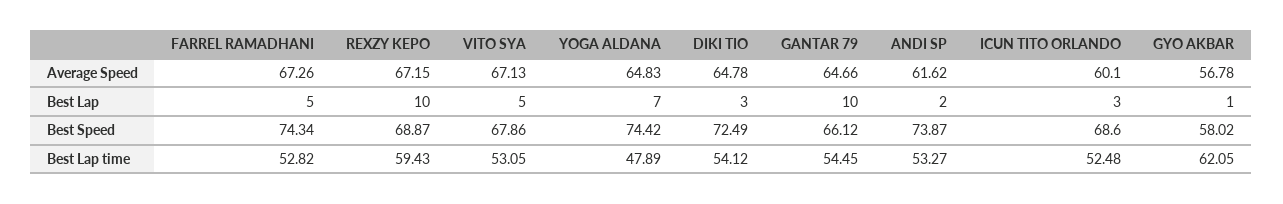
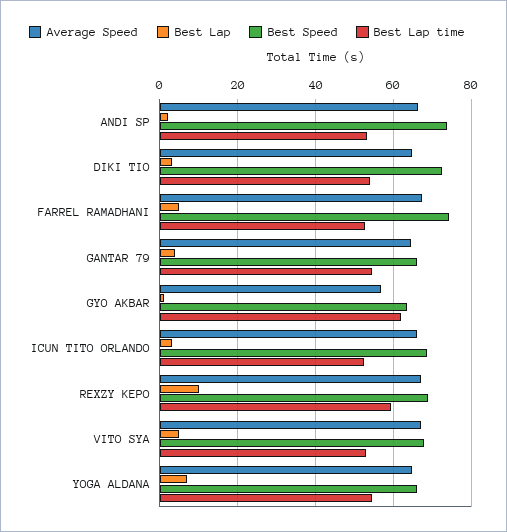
  {
    "Average Speed": {
      "FARREL RAMADHANI": 67.26,
      "REXZY KEPO": 67.15,
      "VITO SYA": 67.13,
      "YOGA ALDANA": 64.83,
      "DIKI TIO": 64.78,
      "GANTAR 79": 64.66,
-     "ANDI SP": 61.62,
+     "ANDI SP": 66,
-     "ICUN TITO ORLANDO": 60.1,
+     "ICUN TITO ORLANDO": 66,
      "GYO AKBAR": 56.78
    },
    "Best Lap": {
      "FARREL RAMADHANI": 5,
      "REXZY KEPO": 10,
      "VITO SYA": 5,
      "YOGA ALDANA": 7,
      "DIKI TIO": 3,
-     "GANTAR 79": 10,
+     "GANTAR 79": 4,
      "ANDI SP": 2,
      "ICUN TITO ORLANDO": 3,
      "GYO AKBAR": 1
    },
    "Best Speed": {
      "FARREL RAMADHANI": 74.34,
      "REXZY KEPO": 68.87,
      "VITO SYA": 67.86,
-     "YOGA ALDANA": 74.42,
+     "YOGA ALDANA": 66,
      "DIKI TIO": 72.49,
      "GANTAR 79": 66.12,
      "ANDI SP": 73.87,
      "ICUN TITO ORLANDO": 68.6,
-     "GYO AKBAR": 58.02
+     "GYO AKBAR": 64
    },
    "Best Lap time": {
      "FARREL RAMADHANI": 52.82,
      "REXZY KEPO": 59.43,
      "VITO SYA": 53.05,
-     "YOGA ALDANA": 47.89,
+     "YOGA ALDANA": 54,
      "DIKI TIO": 54.12,
      "GANTAR 79": 54.45,
      "ANDI SP": 53.27,
      "ICUN TITO ORLANDO": 52.48,
      "GYO AKBAR": 62.05
    }
  }

